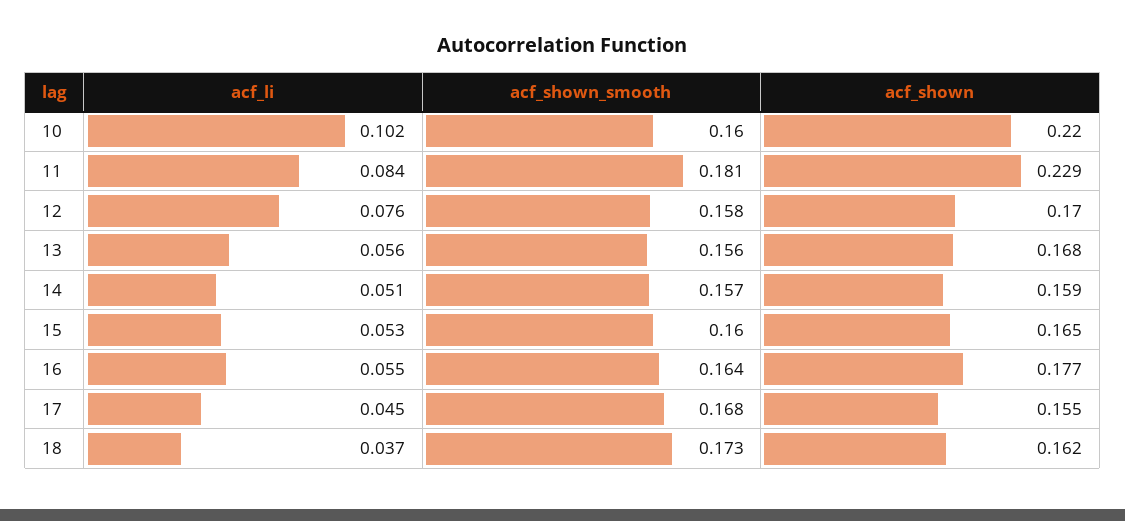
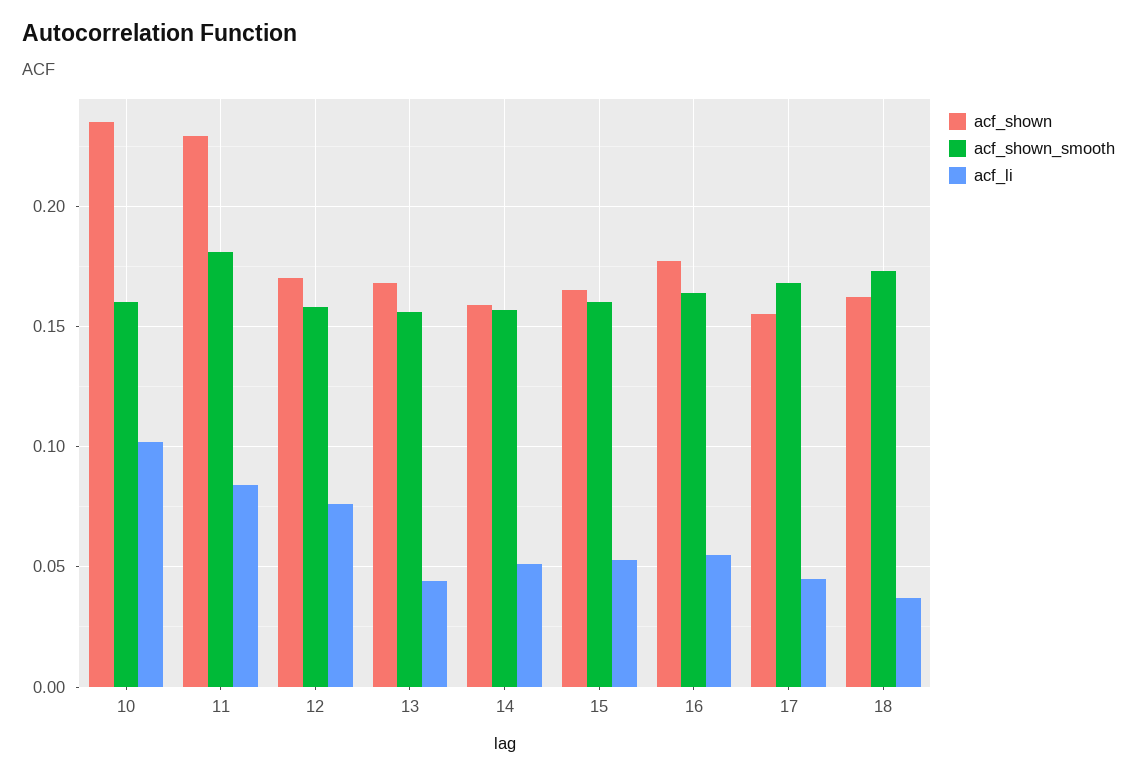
  {
    "acf_li": {
      "10": 0.102,
      "11": 0.084,
      "12": 0.076,
-     "13": 0.056,
+     "13": 0.045,
      "14": 0.051,
      "15": 0.053,
      "16": 0.055,
      "17": 0.045,
      "18": 0.037
    },
    "acf_shown_smooth": {
      "10": 0.16,
      "11": 0.181,
      "12": 0.158,
      "13": 0.156,
      "14": 0.157,
      "15": 0.16,
      "16": 0.164,
      "17": 0.168,
      "18": 0.173
    },
    "acf_shown": {
-     "10": 0.22,
+     "10": 0.235,
      "11": 0.229,
      "12": 0.17,
      "13": 0.168,
      "14": 0.159,
      "15": 0.165,
      "16": 0.177,
      "17": 0.155,
      "18": 0.162
    }
  }

